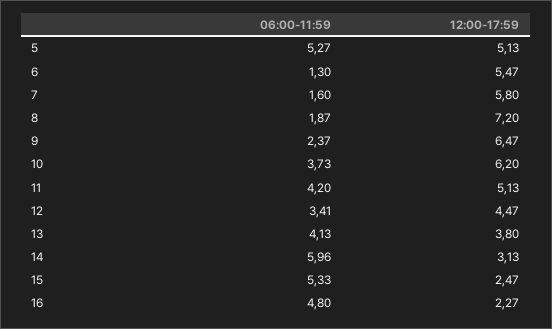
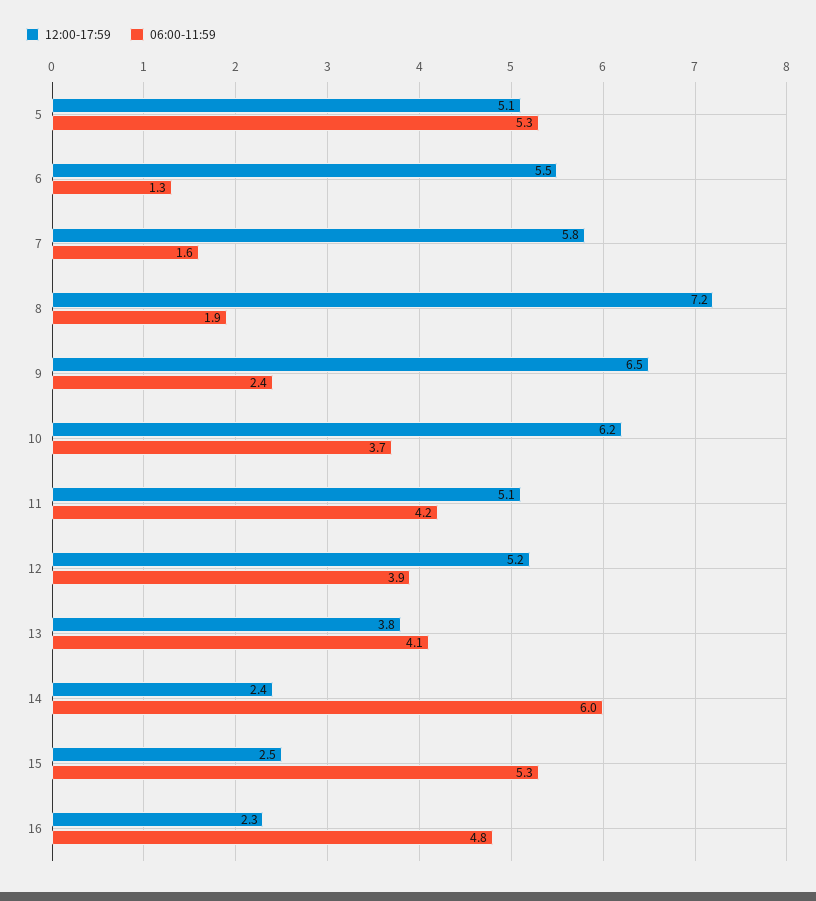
  {
    "06:00-11:59": {
      "5": 5.27,
      "6": 1.3,
      "7": 1.6,
      "8": 1.87,
      "9": 2.37,
      "10": 3.73,
      "11": 4.2,
-     "12": 3.41,
+     "12": 3.9,
      "13": 4.13,
      "14": 5.96,
      "15": 5.33,
      "16": 4.8
    },
    "12:00-17:59": {
      "5": 5.13,
      "6": 5.47,
      "7": 5.8,
      "8": 7.2,
      "9": 6.47,
      "10": 6.2,
      "11": 5.13,
-     "12": 4.47,
+     "12": 5.2,
      "13": 3.8,
-     "14": 3.13,
+     "14": 2.4,
      "15": 2.47,
      "16": 2.27
    }
  }

